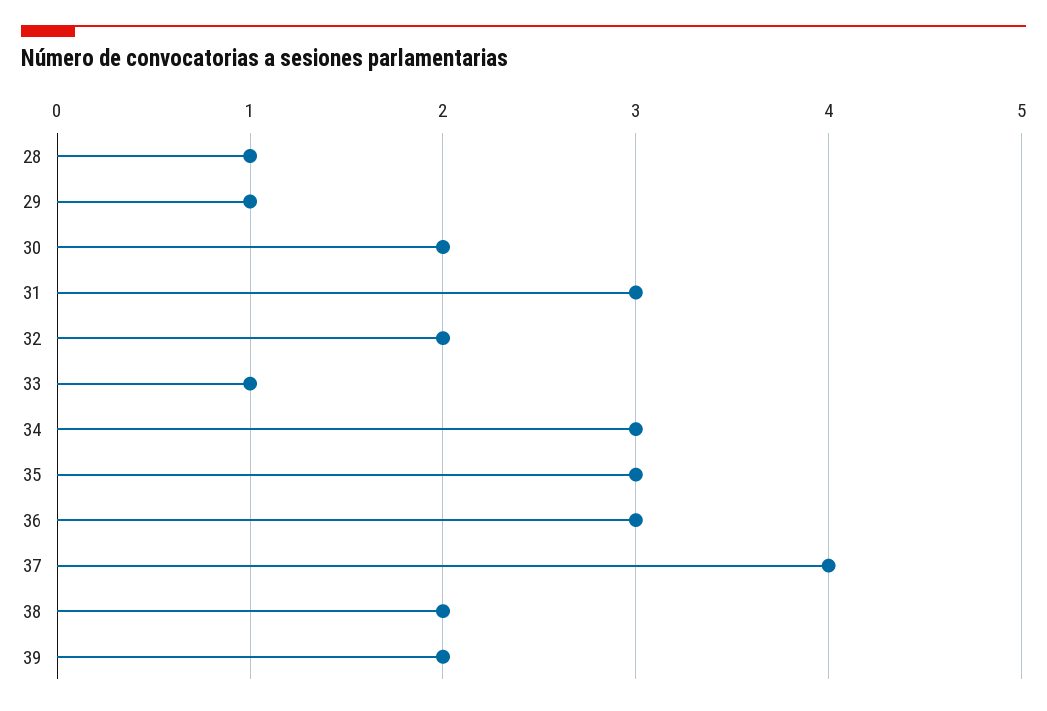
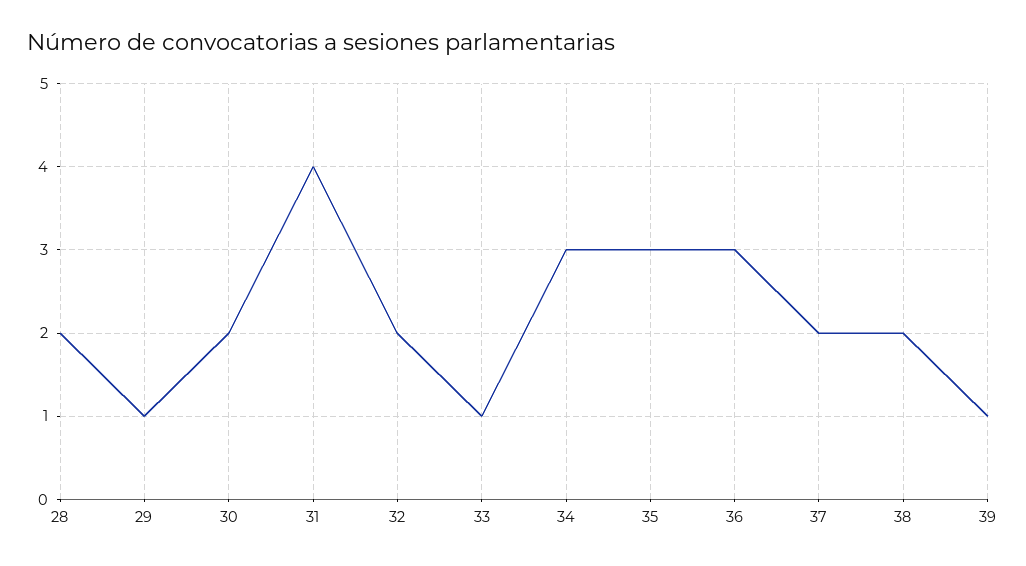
  {
-   "28": 1,
+   "28": 2,
    "29": 1,
    "30": 2,
-   "31": 3,
+   "31": 4,
    "32": 2,
    "33": 1,
    "34": 3,
    "35": 3,
    "36": 3,
-   "37": 4,
+   "37": 2,
    "38": 2,
-   "39": 2
+   "39": 1
  }

